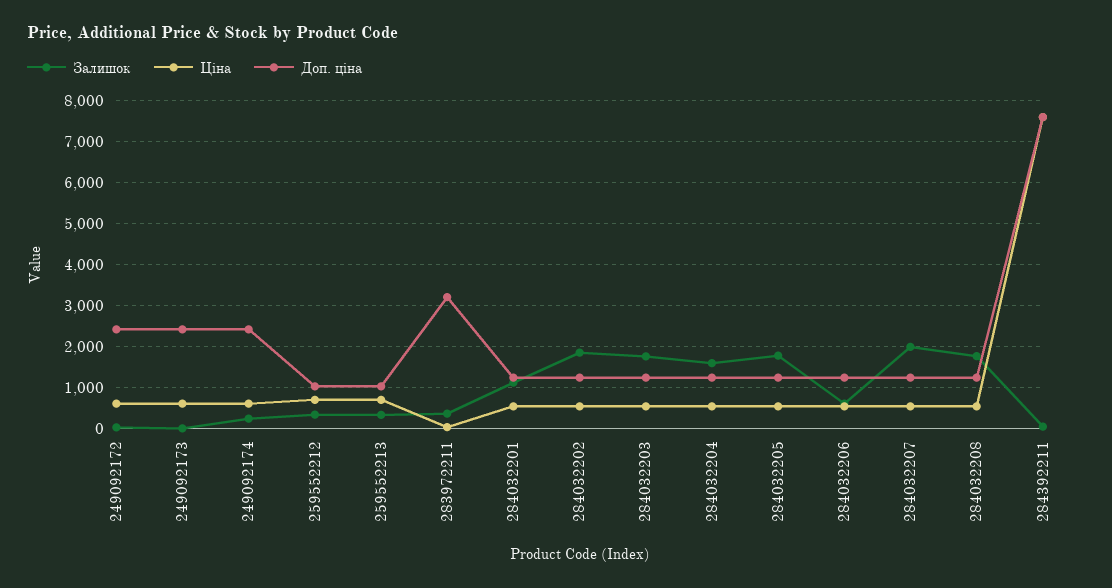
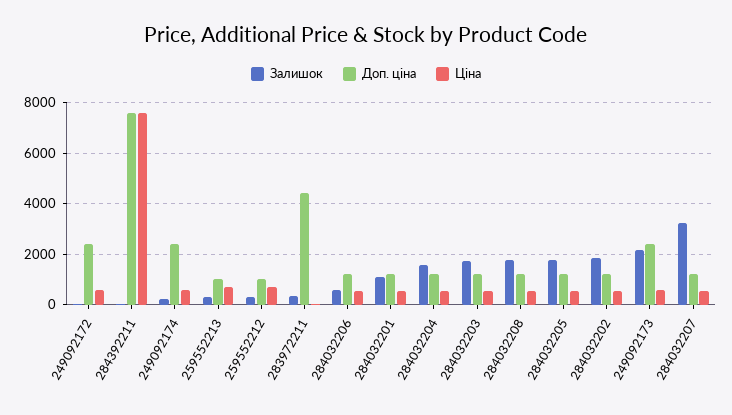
  {
    "Залишок": {
      "249092172": 0,
-     "249092173": 0,
+     "249092173": 2250,
      "249092174": 200,
      "259552212": 400,
      "259552213": 400,
      "283972211": 400,
      "284032201": 1200,
      "284032202": 1800,
      "284032203": 1800,
      "284032204": 1600,
      "284032205": 1800,
      "284032206": 600,
-     "284032207": 2000,
+     "284032207": 3250,
      "284032208": 1800,
      "284392211": 0
    },
    "Ціна": {
      "249092172": 600,
      "249092173": 600,
      "249092174": 600,
      "259552212": 600,
      "259552213": 600,
      "283972211": 0,
      "284032201": 600,
      "284032202": 600,
      "284032203": 600,
      "284032204": 600,
      "284032205": 600,
      "284032206": 600,
      "284032207": 600,
      "284032208": 600,
      "284392211": 7600
    },
    "Доп. ціна": {
      "249092172": 2400,
      "249092173": 2400,
      "249092174": 2400,
      "259552212": 1000,
      "259552213": 1000,
-     "283972211": 3200,
+     "283972211": 4500,
      "284032201": 1200,
      "284032202": 1200,
      "284032203": 1200,
      "284032204": 1200,
      "284032205": 1200,
      "284032206": 1200,
      "284032207": 1200,
      "284032208": 1200,
      "284392211": 7600
    }
  }

